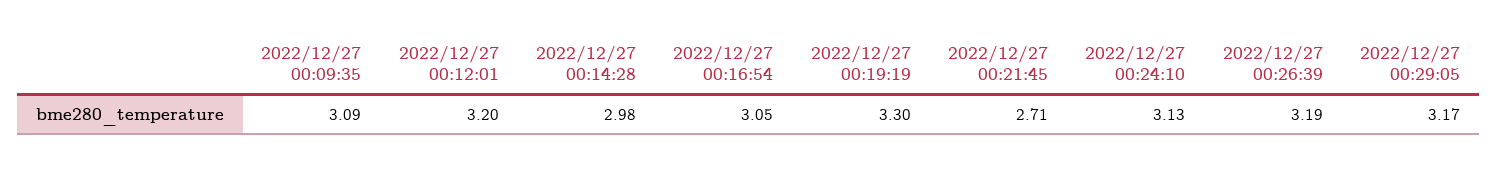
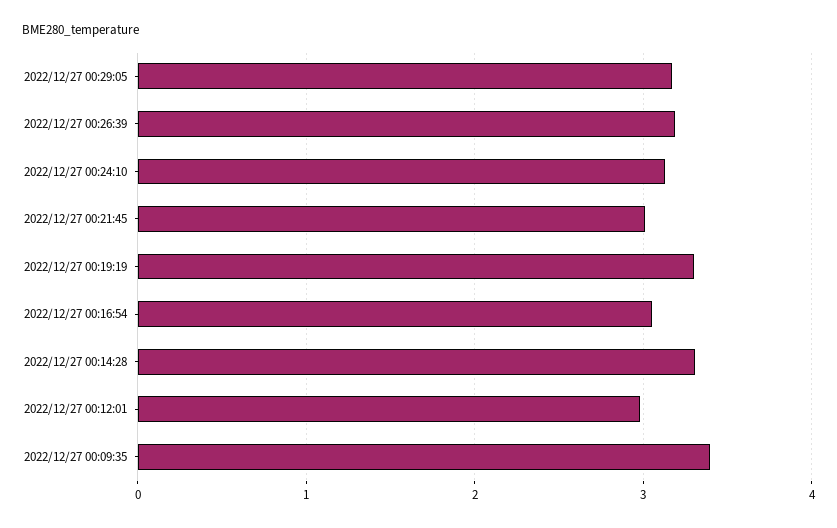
  {
-   "2022/12/27 00:09:35": 3.09,
+   "2022/12/27 00:09:35": 3.4,
-   "2022/12/27 00:12:01": 3.2,
+   "2022/12/27 00:12:01": 3,
-   "2022/12/27 00:14:28": 2.98,
+   "2022/12/27 00:14:28": 3.3,
    "2022/12/27 00:16:54": 3.05,
    "2022/12/27 00:19:19": 3.3,
-   "2022/12/27 00:21:45": 2.71,
+   "2022/12/27 00:21:45": 3,
    "2022/12/27 00:24:10": 3.13,
    "2022/12/27 00:26:39": 3.19,
    "2022/12/27 00:29:05": 3.17
  }

